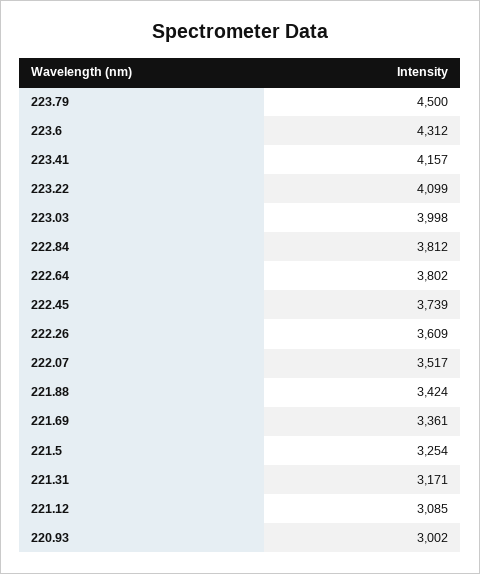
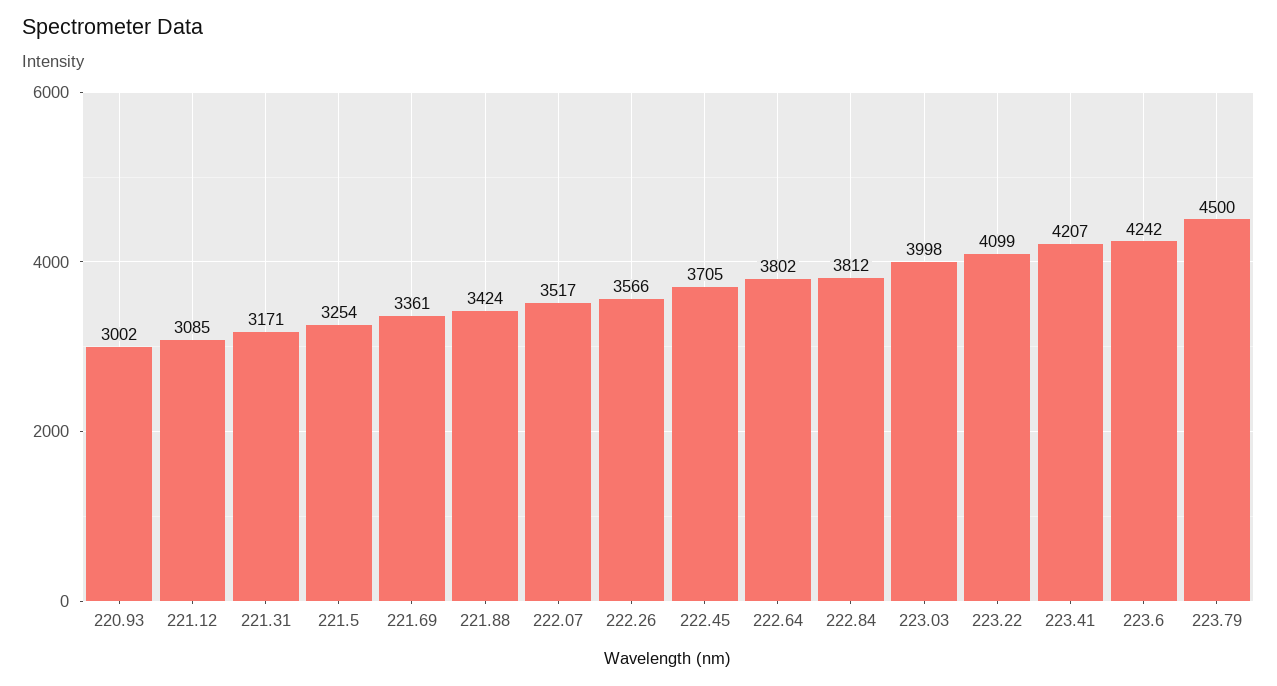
  {
    "223.79": 4500,
-   "223.6": 4312,
+   "223.6": 4242,
-   "223.41": 4157,
+   "223.41": 4207,
    "223.22": 4099,
    "223.03": 3998,
    "222.84": 3812,
    "222.64": 3802,
-   "222.45": 3739,
+   "222.45": 3705,
-   "222.26": 3609,
+   "222.26": 3566,
    "222.07": 3517,
    "221.88": 3424,
    "221.69": 3361,
    "221.5": 3254,
    "221.31": 3171,
    "221.12": 3085,
    "220.93": 3002
  }

